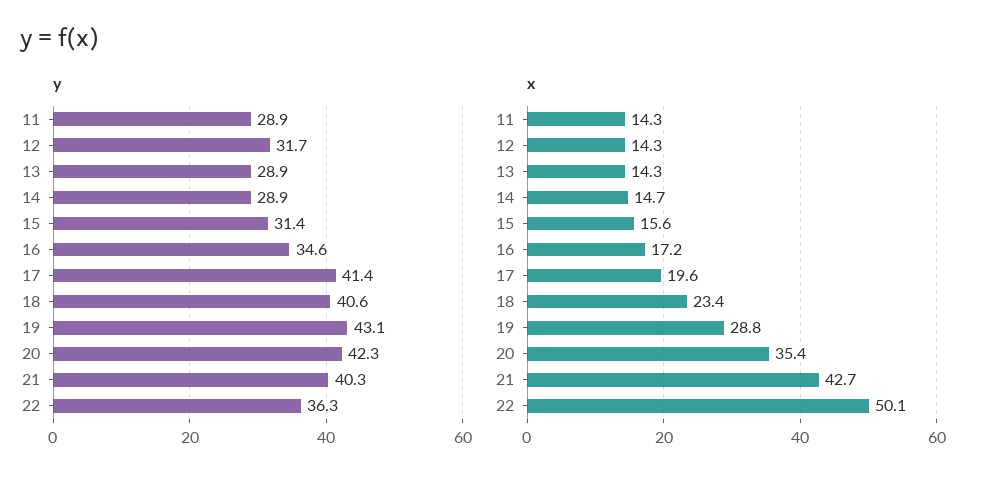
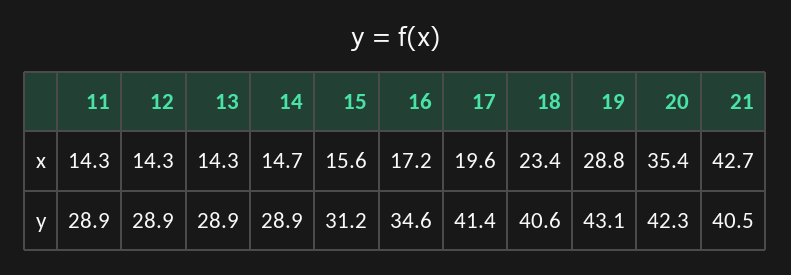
  {
    "y": {
      "11": 28.9,
-     "12": 31.7,
+     "12": 28.9,
      "13": 28.9,
      "14": 28.9,
-     "15": 31.4,
+     "15": 31.2,
      "16": 34.6,
      "17": 41.4,
      "18": 40.6,
      "19": 43.1,
      "20": 42.3,
-     "21": 40.3,
+     "21": 40.5
-     "22": 36.3
    },
    "x": {
      "11": 14.3,
      "12": 14.3,
      "13": 14.3,
      "14": 14.7,
      "15": 15.6,
      "16": 17.2,
      "17": 19.6,
      "18": 23.4,
      "19": 28.8,
      "20": 35.4,
-     "21": 42.7,
+     "21": 42.7
-     "22": 50.1
    }
  }

